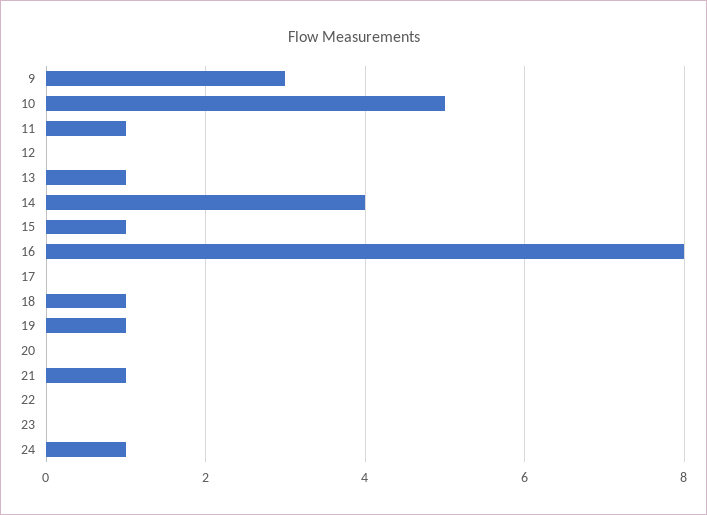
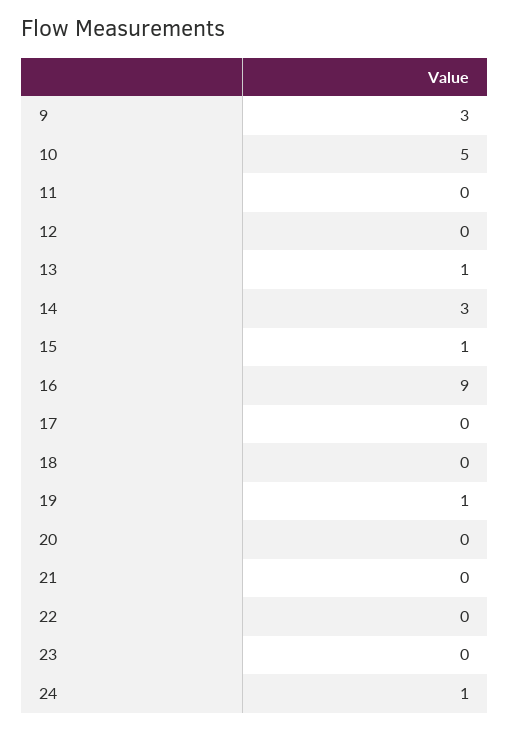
  {
    "9": 3,
    "10": 5,
-   "11": 1,
+   "11": 0,
    "12": 0,
    "13": 1,
-   "14": 4,
+   "14": 3,
    "15": 1,
-   "16": 8,
+   "16": 9,
    "17": 0,
-   "18": 1,
+   "18": 0,
    "19": 1,
    "20": 0,
-   "21": 1,
+   "21": 0,
    "22": 0,
    "23": 0,
    "24": 1
  }

